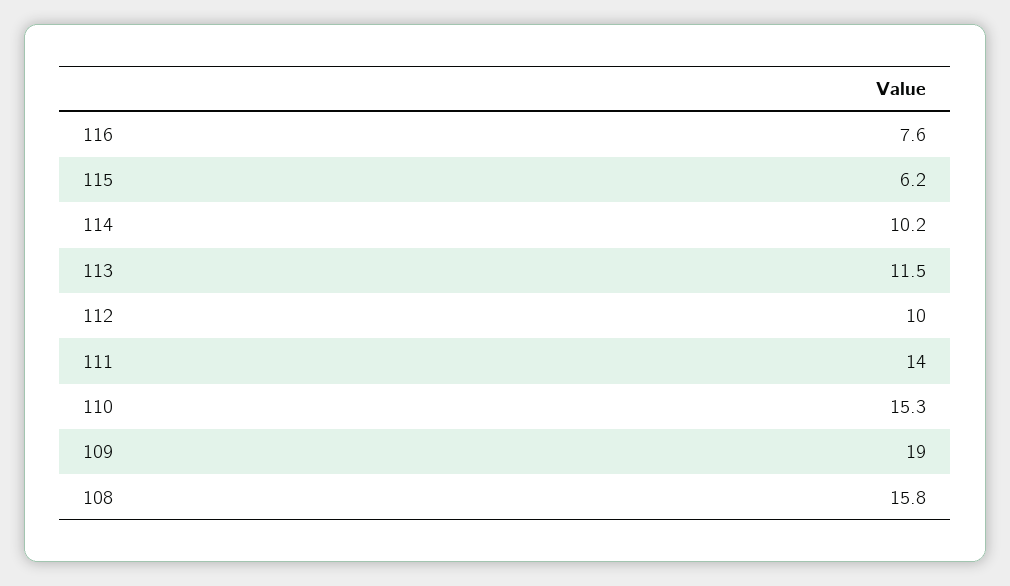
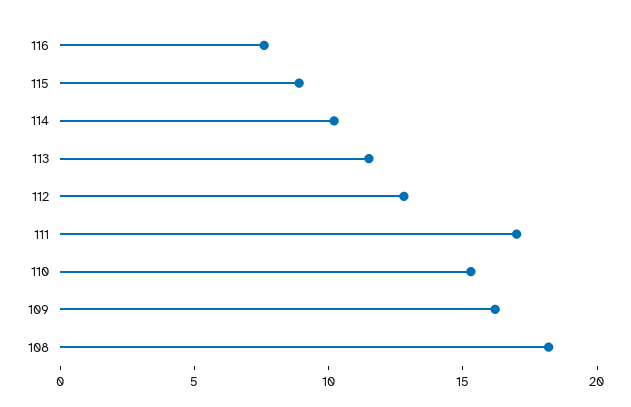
  {
    "116": 7.6,
-   "115": 6.2,
+   "115": 9,
    "114": 10.2,
    "113": 11.5,
-   "112": 10,
+   "112": 13,
-   "111": 14,
+   "111": 17,
    "110": 15.3,
-   "109": 19,
+   "109": 16,
-   "108": 15.8
+   "108": 18
  }

